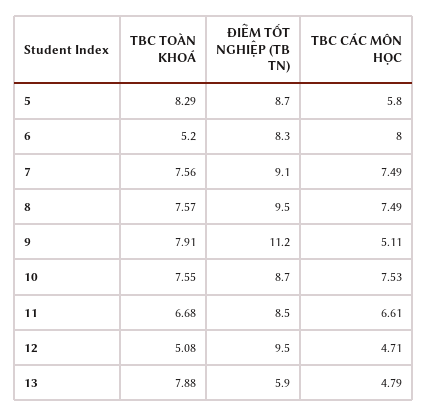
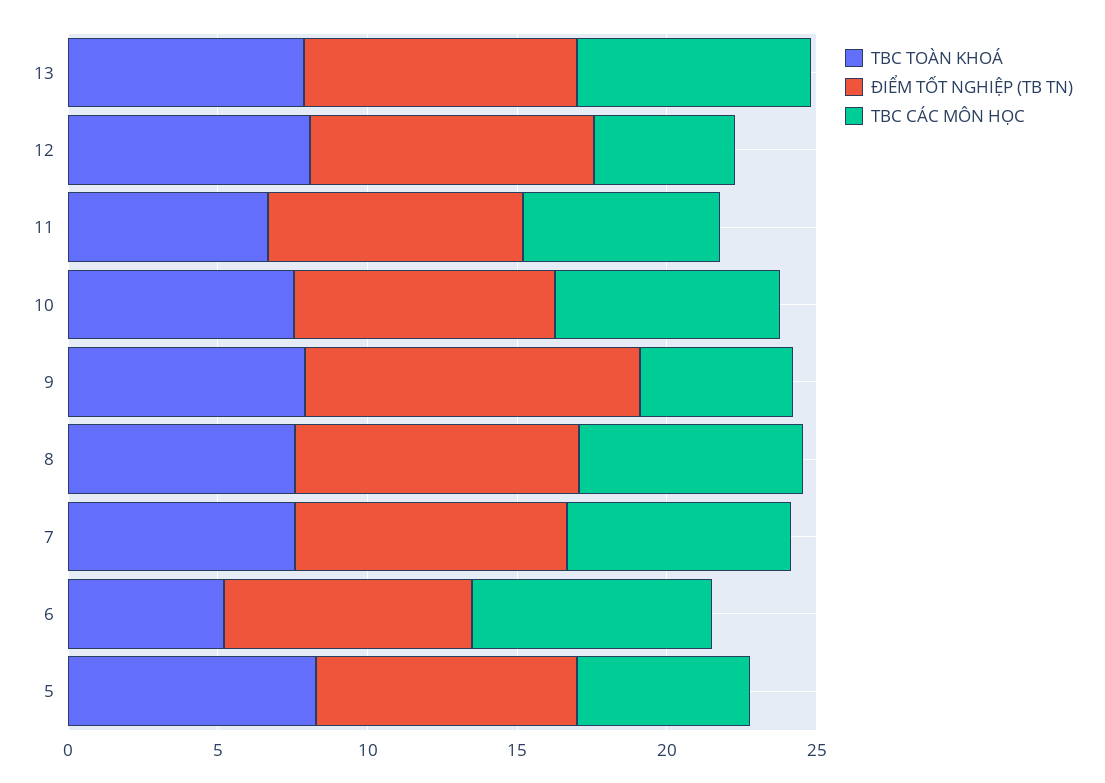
  {
    "TBC TOÀN KHOÁ": {
      "5": 8.29,
      "6": 5.2,
      "7": 7.56,
      "8": 7.57,
      "9": 7.91,
      "10": 7.55,
      "11": 6.68,
-     "12": 5.08,
+     "12": 8,
      "13": 7.88
    },
    "ĐIỂM TỐT NGHIỆP (TB TN)": {
      "5": 8.7,
      "6": 8.3,
      "7": 9.1,
      "8": 9.5,
      "9": 11.2,
      "10": 8.7,
      "11": 8.5,
      "12": 9.5,
-     "13": 5.9
+     "13": 9
    },
    "TBC CÁC MÔN HỌC": {
      "5": 5.8,
      "6": 8,
      "7": 7.49,
      "8": 7.49,
      "9": 5.11,
      "10": 7.53,
      "11": 6.61,
      "12": 4.71,
-     "13": 4.79
+     "13": 8
    }
  }

